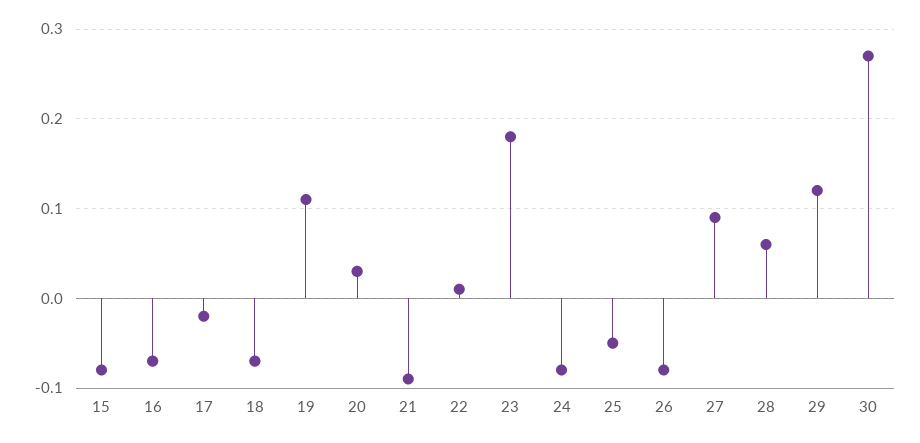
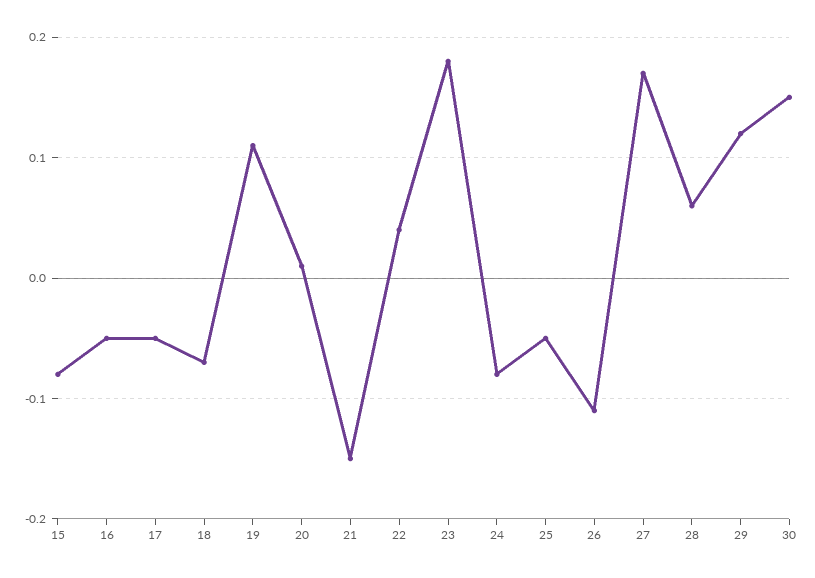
  {
    "15": -0.08,
-   "16": -0.07,
+   "16": -0.05,
-   "17": -0.02,
+   "17": -0.05,
    "18": -0.07,
    "19": 0.11,
-   "20": 0.03,
+   "20": 0.01,
-   "21": -0.09,
+   "21": -0.15,
-   "22": 0.01,
+   "22": 0.04,
    "23": 0.18,
    "24": -0.08,
    "25": -0.05,
-   "26": -0.08,
+   "26": -0.11,
-   "27": 0.09,
+   "27": 0.17,
    "28": 0.06,
    "29": 0.12,
-   "30": 0.27
+   "30": 0.15
  }

